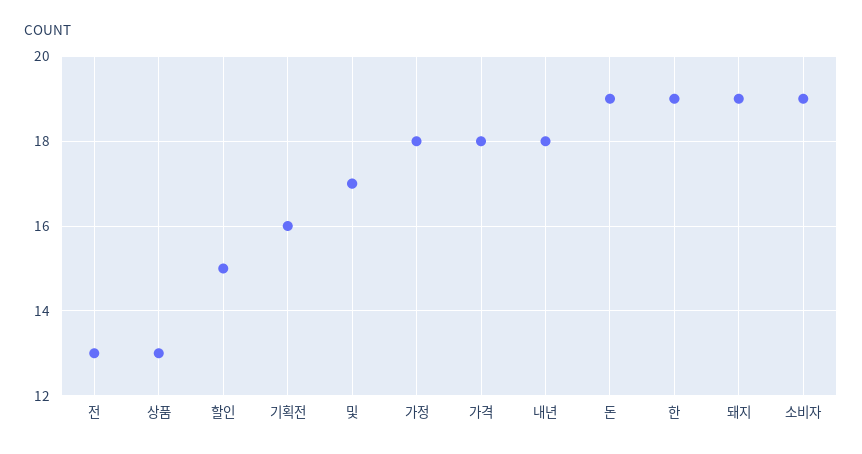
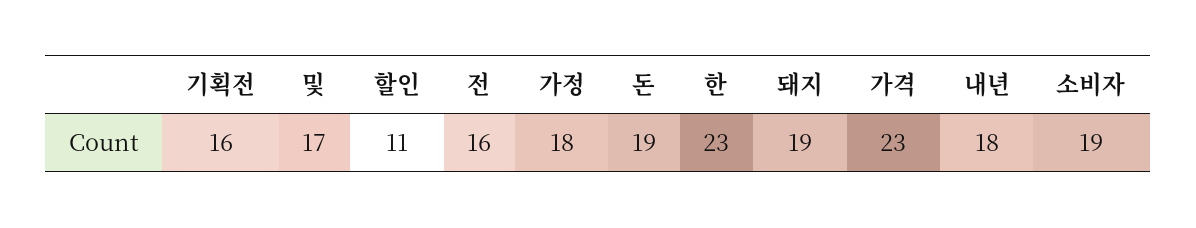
  {
-   "전": 13,
+   "전": 16,
-   "상품": 13,
-   "할인": 15,
+   "할인": 11,
    "기획전": 16,
    "및": 17,
    "가정": 18,
-   "가격": 18,
+   "가격": 23,
    "내년": 18,
    "돈": 19,
-   "한": 19,
+   "한": 23,
    "돼지": 19,
    "소비자": 19
  }

